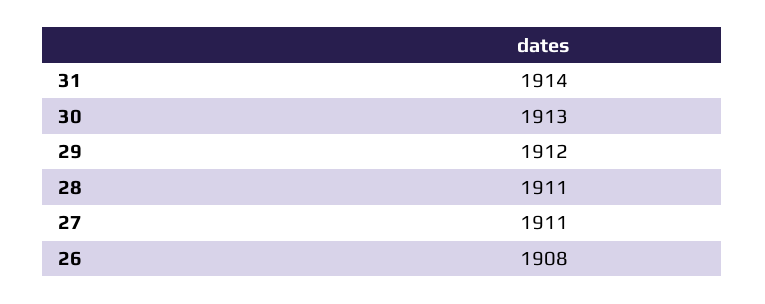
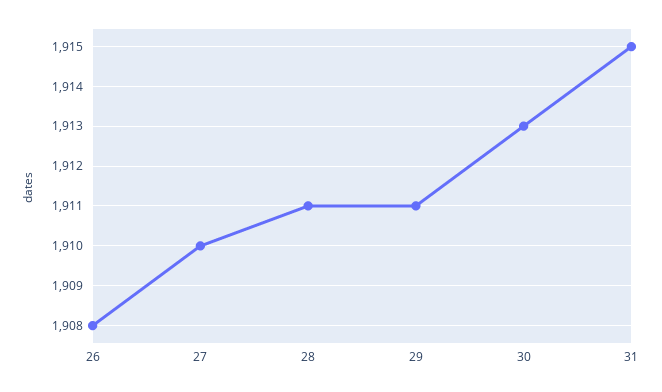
  {
-   "31": 1914,
+   "31": 1915,
    "30": 1913,
-   "29": 1912,
+   "29": 1911,
    "28": 1911,
-   "27": 1911,
+   "27": 1910,
    "26": 1908
  }

